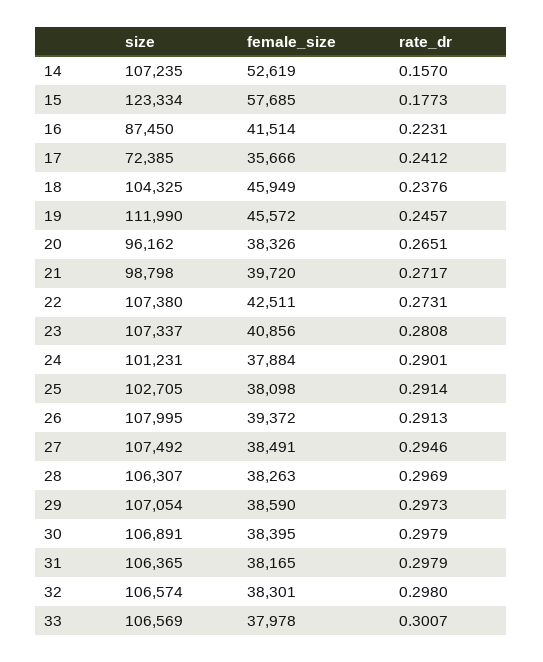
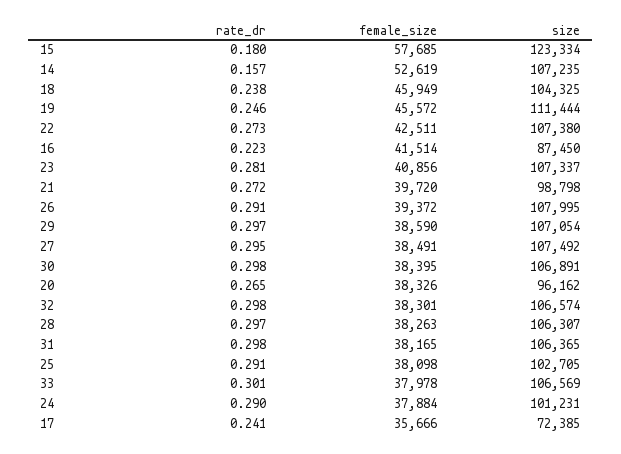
  {
    "size": {
      "14": 107235,
      "15": 123334,
      "16": 87450,
      "17": 72385,
      "18": 104325,
-     "19": 111990,
+     "19": 111444,
      "20": 96162,
      "21": 98798,
      "22": 107380,
      "23": 107337,
      "24": 101231,
      "25": 102705,
      "26": 107995,
      "27": 107492,
      "28": 106307,
      "29": 107054,
      "30": 106891,
      "31": 106365,
      "32": 106574,
      "33": 106569
    },
    "female_size": {
      "14": 52619,
      "15": 57685,
      "16": 41514,
      "17": 35666,
      "18": 45949,
      "19": 45572,
      "20": 38326,
      "21": 39720,
      "22": 42511,
      "23": 40856,
      "24": 37884,
      "25": 38098,
      "26": 39372,
      "27": 38491,
      "28": 38263,
      "29": 38590,
      "30": 38395,
      "31": 38165,
      "32": 38301,
      "33": 37978
    },
    "rate_dr": {
      "14": 0.157,
-     "15": 0.1773,
+     "15": 0.18,
      "16": 0.2231,
      "17": 0.2412,
      "18": 0.2376,
      "19": 0.2457,
      "20": 0.2651,
      "21": 0.2717,
      "22": 0.2731,
      "23": 0.2808,
      "24": 0.2901,
      "25": 0.2914,
      "26": 0.2913,
      "27": 0.2946,
      "28": 0.2969,
      "29": 0.2973,
      "30": 0.2979,
      "31": 0.2979,
      "32": 0.298,
      "33": 0.3007
    }
  }

